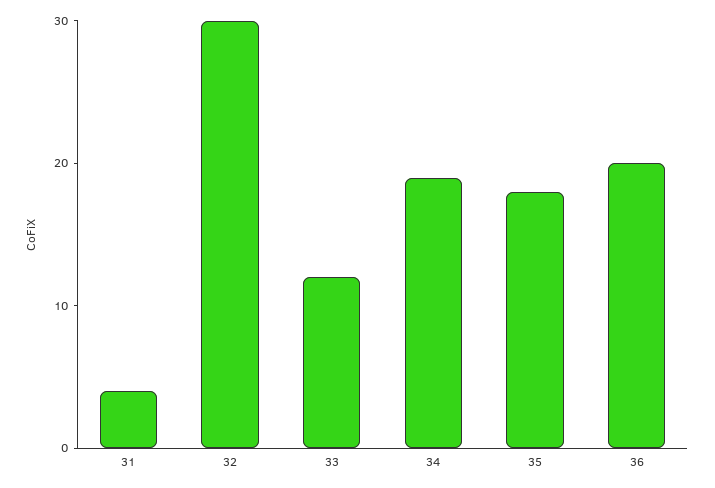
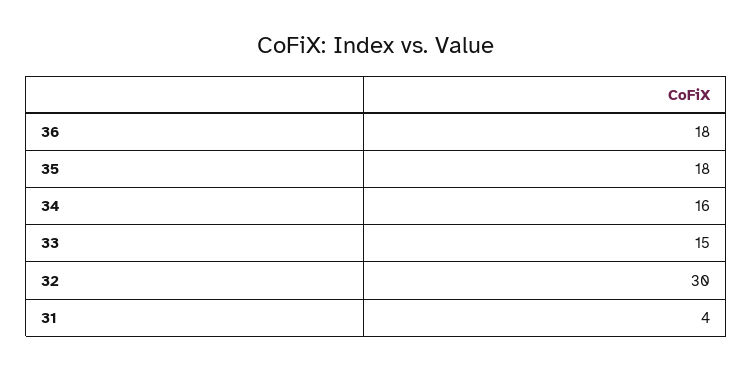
  {
    "31": 4,
    "32": 30,
-   "33": 12,
+   "33": 15,
-   "34": 19,
+   "34": 16,
    "35": 18,
-   "36": 20
+   "36": 18
  }

